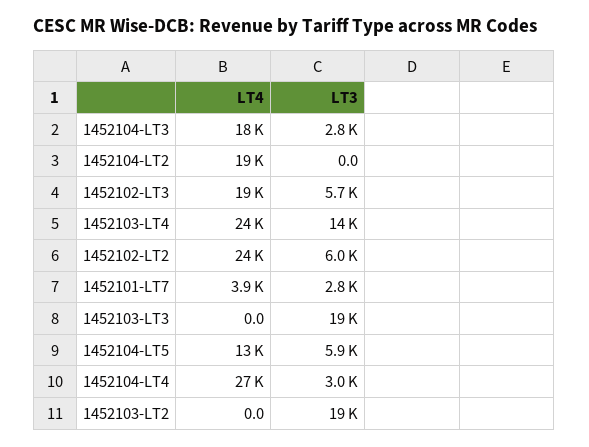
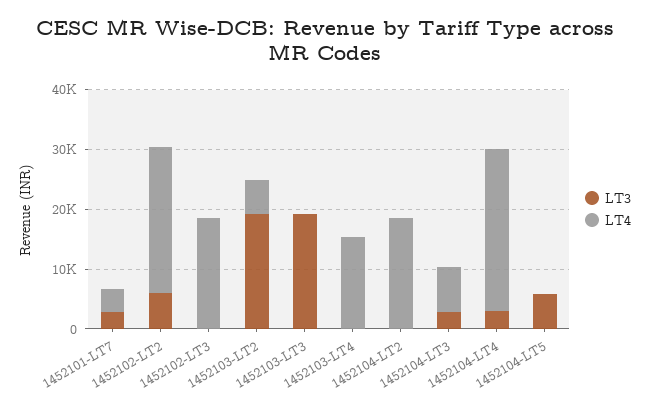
  {
    "LT4": {
-     "1452104-LT3": 18000,
+     "1452104-LT3": 8000,
      "1452104-LT2": 19000,
      "1452102-LT3": 19000,
-     "1452103-LT4": 24000,
+     "1452103-LT4": 16000,
      "1452102-LT2": 24000,
      "1452101-LT7": 3900,
      "1452103-LT3": 0,
-     "1452104-LT5": 13000,
+     "1452104-LT5": 0,
      "1452104-LT4": 27000,
-     "1452103-LT2": 0
+     "1452103-LT2": 6000
    },
    "LT3": {
      "1452104-LT3": 2800,
      "1452104-LT2": 0,
-     "1452102-LT3": 5700,
+     "1452102-LT3": 0,
-     "1452103-LT4": 14000,
+     "1452103-LT4": 0,
      "1452102-LT2": 6000,
      "1452101-LT7": 2800,
      "1452103-LT3": 19000,
      "1452104-LT5": 5900,
      "1452104-LT4": 3000,
      "1452103-LT2": 19000
    }
  }

